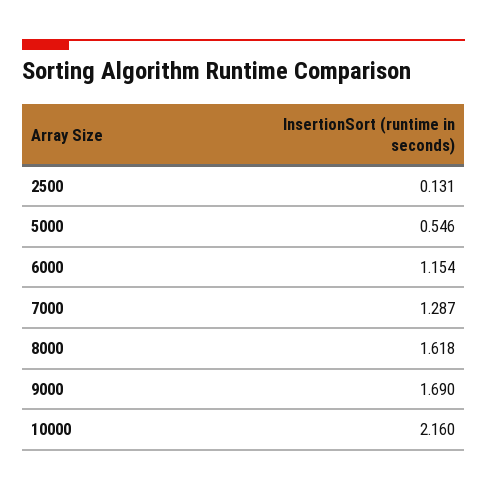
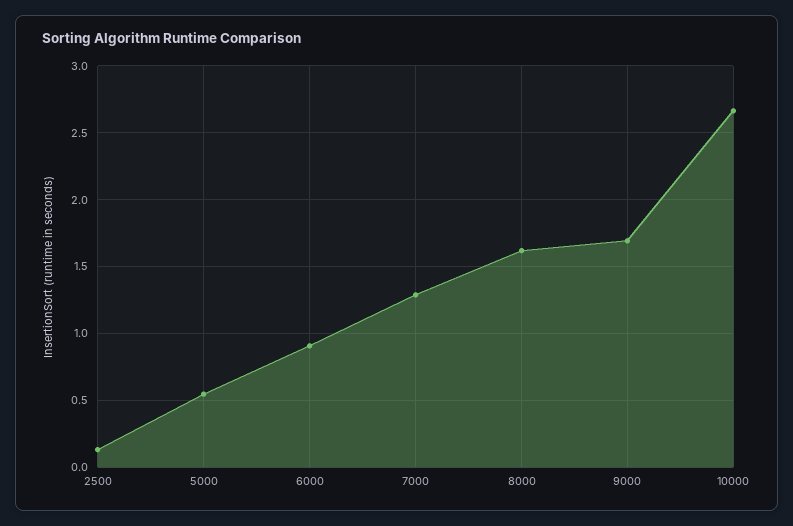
  {
    "2500": 0.131,
    "5000": 0.546,
-   "6000": 1.154,
+   "6000": 0.9,
    "7000": 1.287,
    "8000": 1.618,
    "9000": 1.69,
-   "10000": 2.16
+   "10000": 2.65
  }

